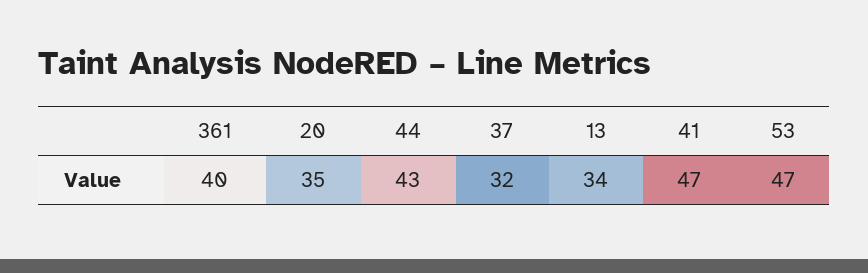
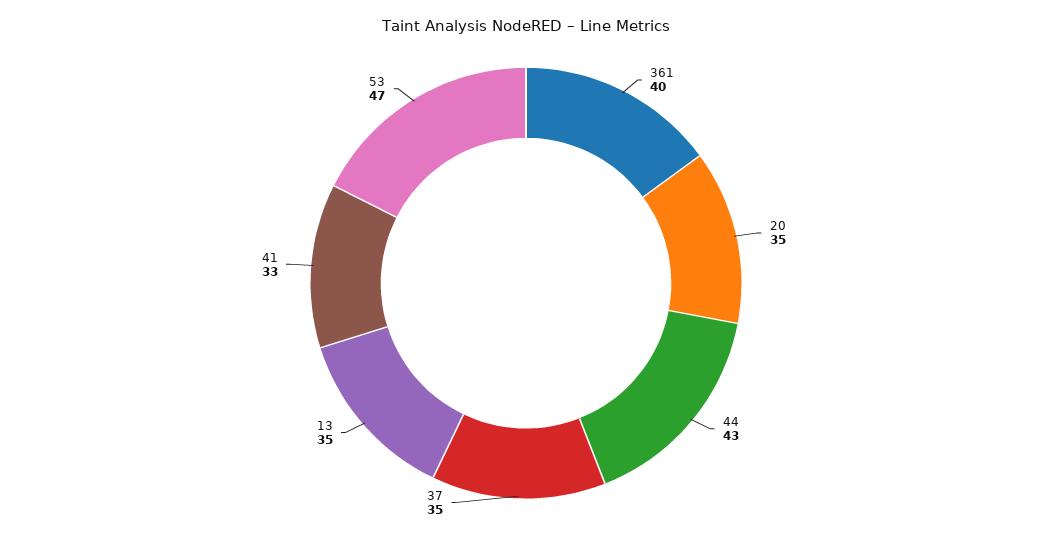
  {
    "361": 40,
    "20": 35,
    "44": 43,
-   "37": 32,
+   "37": 35,
-   "13": 34,
+   "13": 35,
-   "41": 47,
+   "41": 33,
    "53": 47
  }

